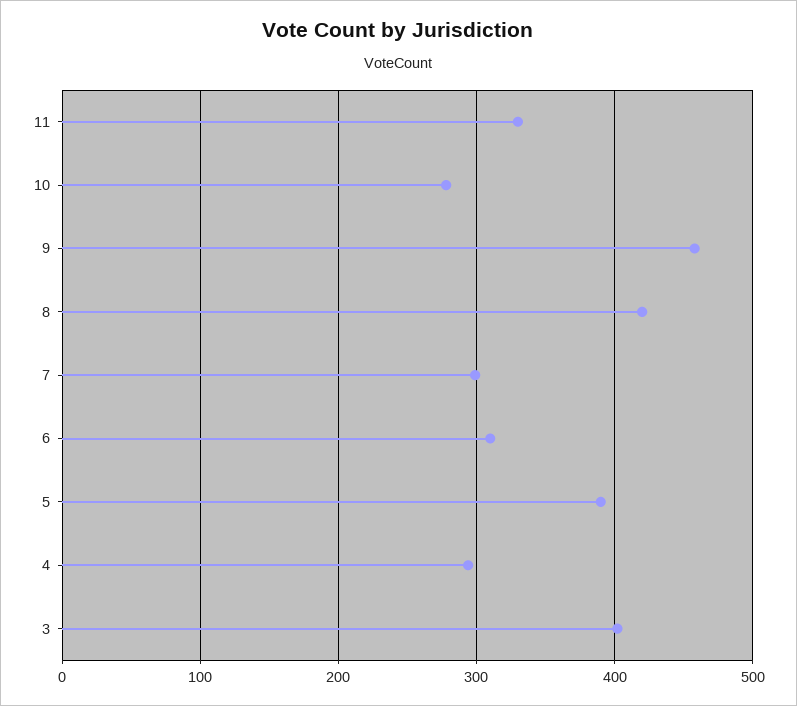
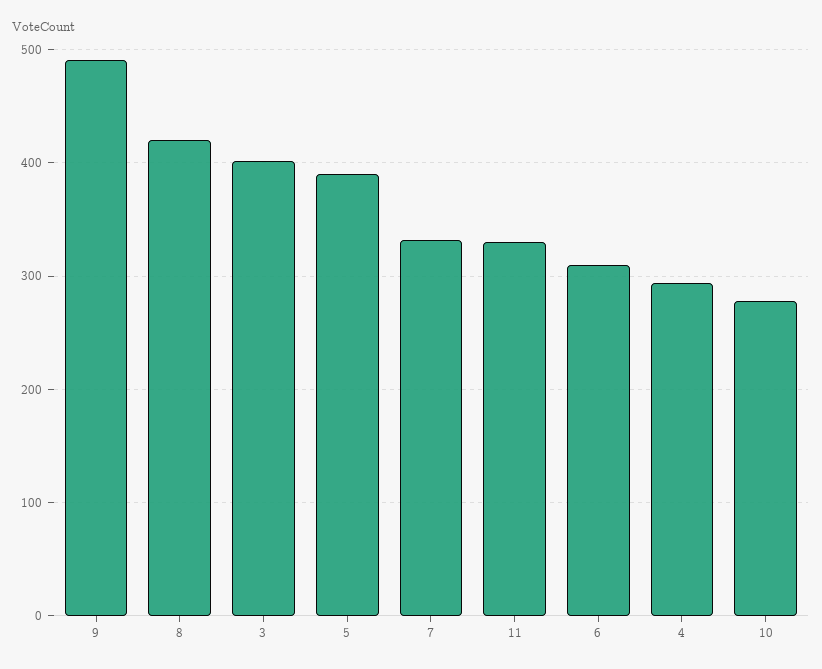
  {
    "11": 330,
    "10": 280,
-   "9": 460,
+   "9": 490,
    "8": 420,
-   "7": 300,
+   "7": 330,
    "6": 310,
    "5": 390,
    "4": 290,
    "3": 400
  }

